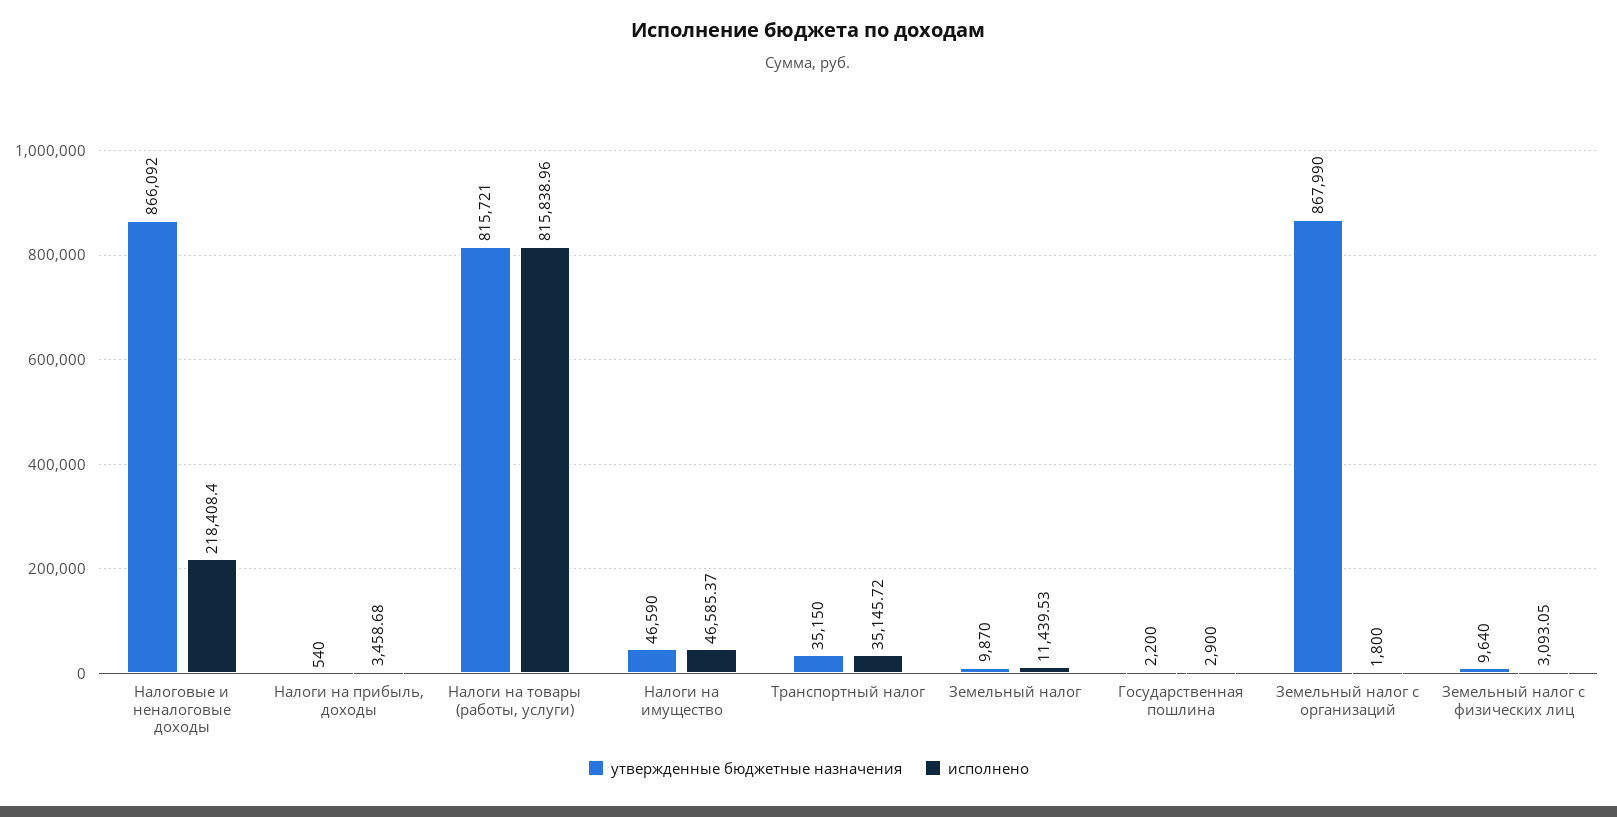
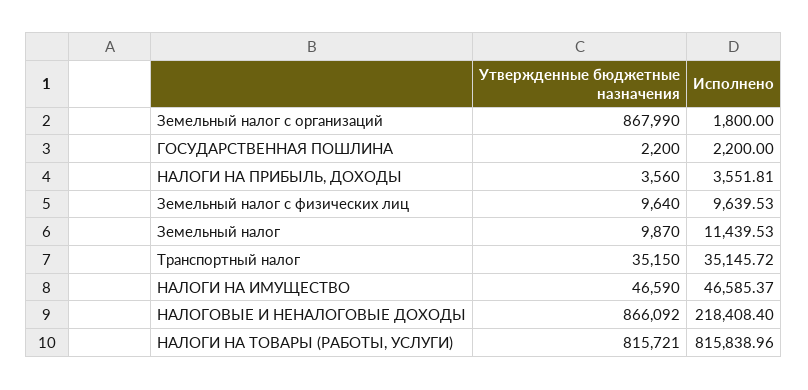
  {
    "утвержденные бюджетные назначения": {
      "Налоговые и неналоговые доходы": 866092,
-     "Налоги на прибыль, доходы": 540,
+     "Налоги на прибыль, доходы": 3560,
      "Налоги на товары (работы, услуги)": 815721,
      "Налоги на имущество": 46590,
      "Транспортный налог": 35150,
      "Земельный налог": 9870,
      "Государственная пошлина": 2200,
      "Земельный налог с организаций": 867990,
      "Земельный налог с физических лиц": 9640
    },
    "исполнено": {
      "Налоговые и неналоговые доходы": 218408.4,
-     "Налоги на прибыль, доходы": 3458.68,
+     "Налоги на прибыль, доходы": 3551.81,
      "Налоги на товары (работы, услуги)": 815838.96,
      "Налоги на имущество": 46585.37,
      "Транспортный налог": 35145.72,
      "Земельный налог": 11439.53,
-     "Государственная пошлина": 2900,
+     "Государственная пошлина": 2200,
      "Земельный налог с организаций": 1800,
-     "Земельный налог с физических лиц": 3093.05
+     "Земельный налог с физических лиц": 9639.53
    }
  }

